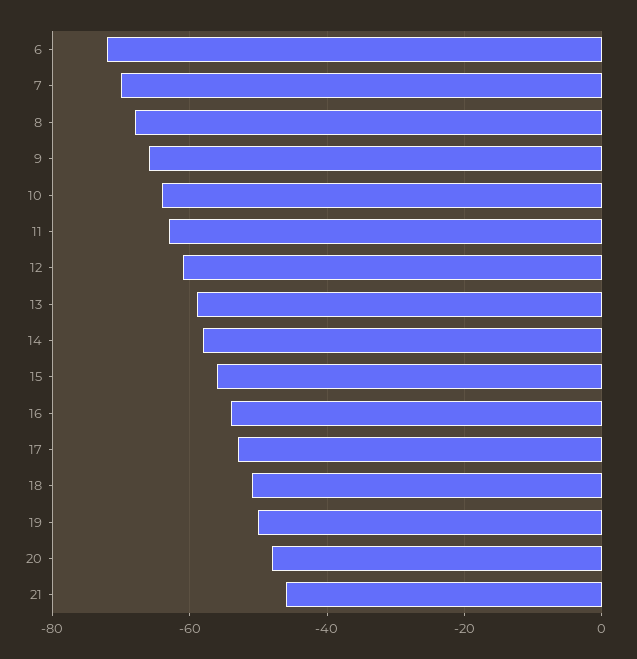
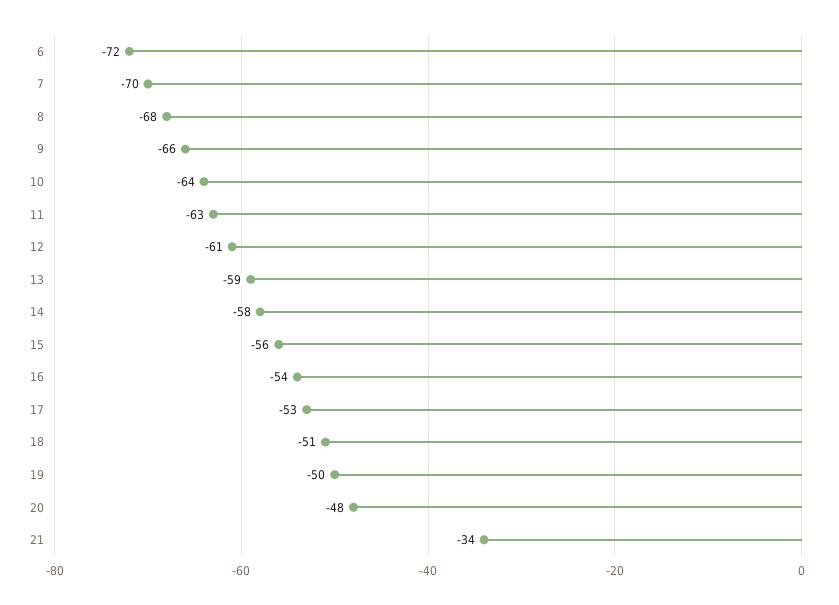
  {
    "6": -72,
    "7": -70,
    "8": -68,
    "9": -66,
    "10": -64,
    "11": -63,
    "12": -61,
    "13": -59,
    "14": -58,
    "15": -56,
    "16": -54,
    "17": -53,
    "18": -51,
    "19": -50,
    "20": -48,
-   "21": -45
+   "21": -34
  }

